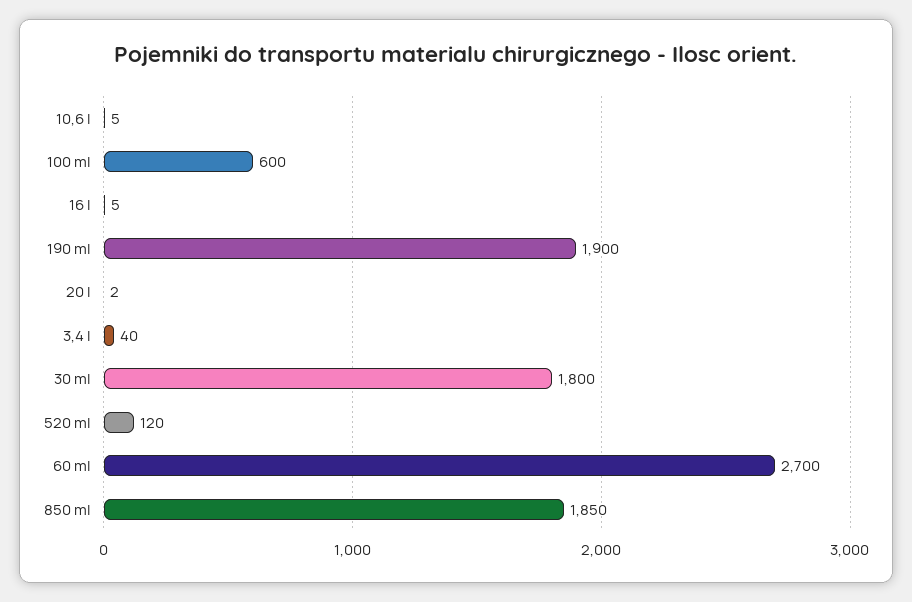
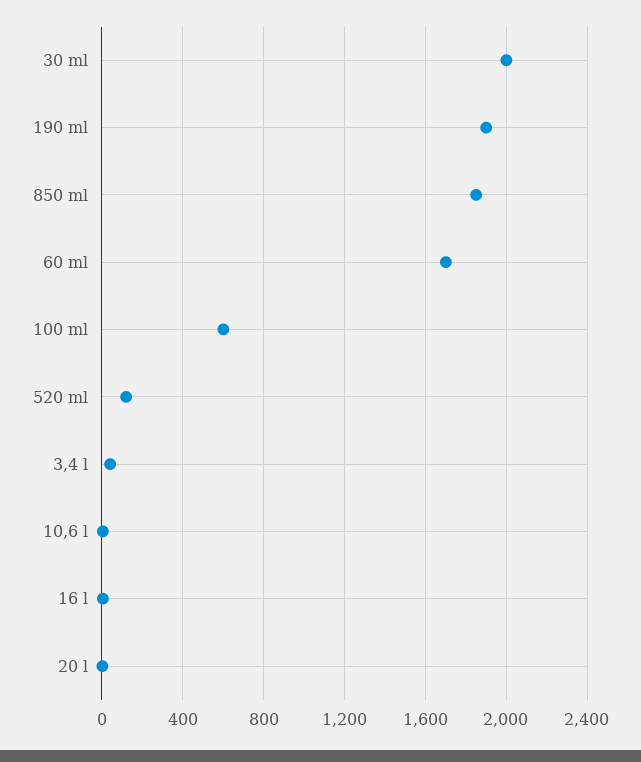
  {
    "10,6 l": 5,
    "100 ml": 600,
    "16 l": 5,
    "190 ml": 1900,
    "20 l": 2,
    "3,4 l": 40,
-   "30 ml": 1800,
+   "30 ml": 2000,
    "520 ml": 120,
-   "60 ml": 2700,
+   "60 ml": 1700,
    "850 ml": 1850
  }

